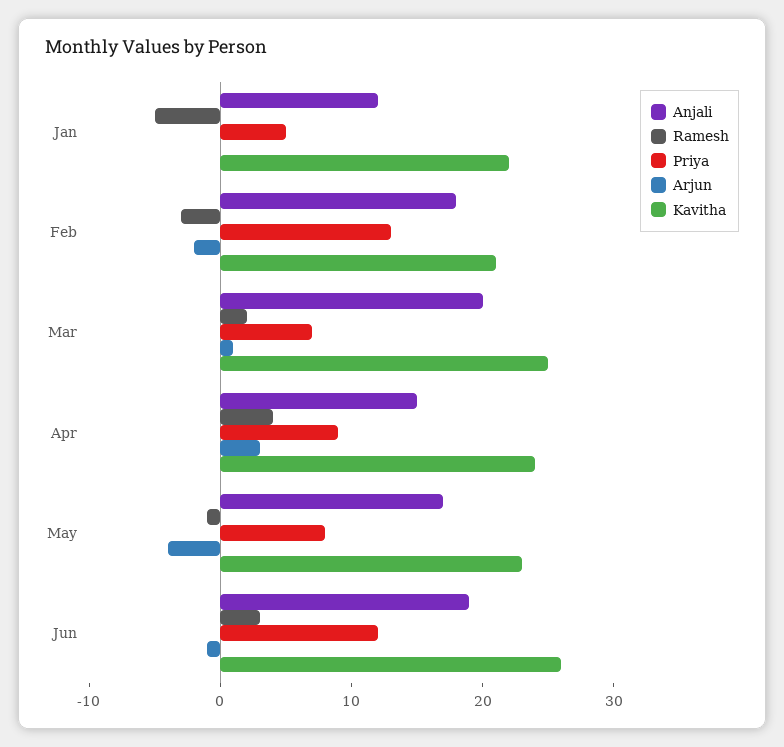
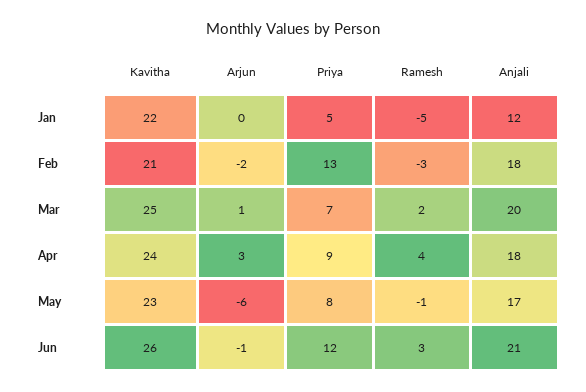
  {
    "Anjali": {
      "Jan": 12,
      "Feb": 18,
      "Mar": 20,
-     "Apr": 15,
+     "Apr": 18,
      "May": 17,
-     "Jun": 19
+     "Jun": 21
    },
    "Ramesh": {
      "Jan": -5,
      "Feb": -3,
      "Mar": 2,
      "Apr": 4,
      "May": -1,
      "Jun": 3
    },
    "Priya": {
      "Jan": 5,
      "Feb": 13,
      "Mar": 7,
      "Apr": 9,
      "May": 8,
      "Jun": 12
    },
    "Arjun": {
      "Jan": 0,
      "Feb": -2,
      "Mar": 1,
      "Apr": 3,
-     "May": -4,
+     "May": -6,
      "Jun": -1
    },
    "Kavitha": {
      "Jan": 22,
      "Feb": 21,
      "Mar": 25,
      "Apr": 24,
      "May": 23,
      "Jun": 26
    }
  }

